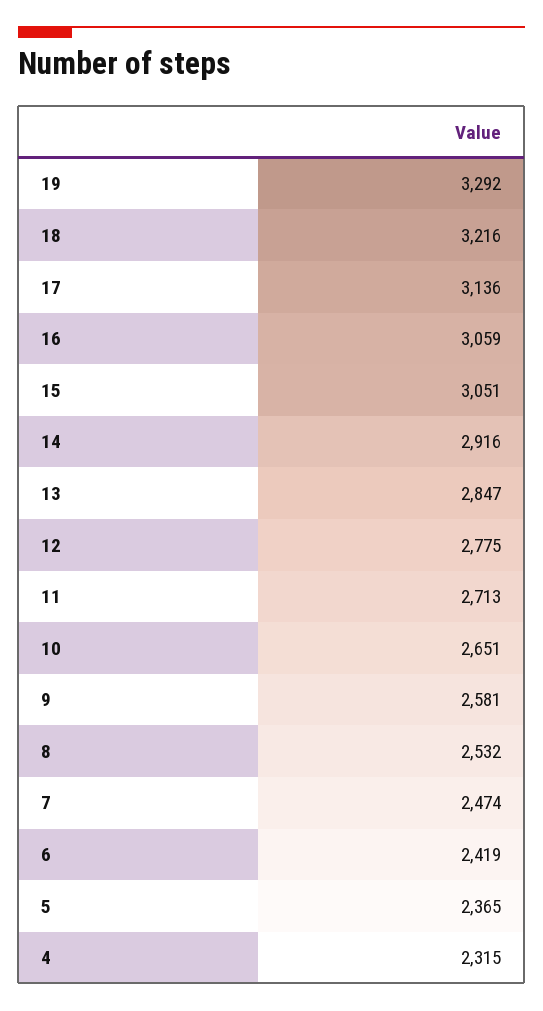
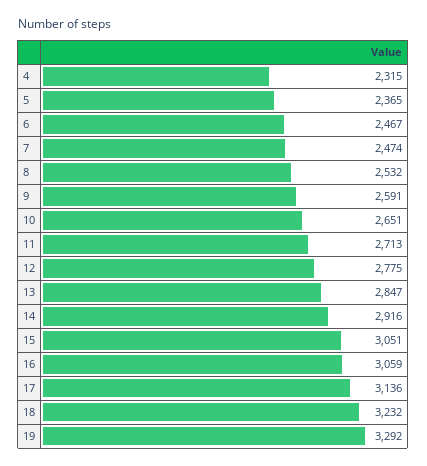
  {
    "19": 3292,
-   "18": 3216,
+   "18": 3232,
    "17": 3136,
    "16": 3059,
    "15": 3051,
    "14": 2916,
    "13": 2847,
    "12": 2775,
    "11": 2713,
    "10": 2651,
-   "9": 2581,
+   "9": 2591,
    "8": 2532,
    "7": 2474,
-   "6": 2419,
+   "6": 2467,
    "5": 2365,
    "4": 2315
  }

